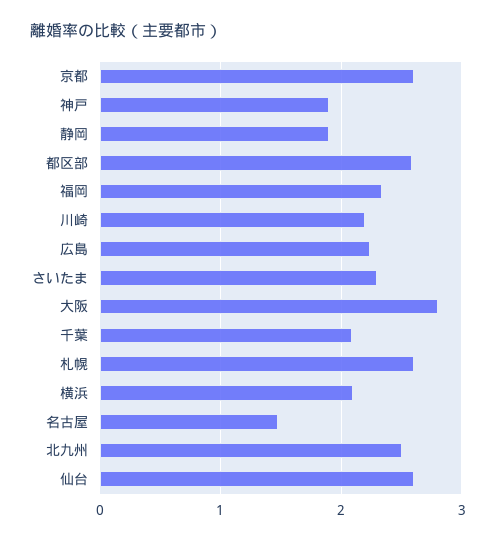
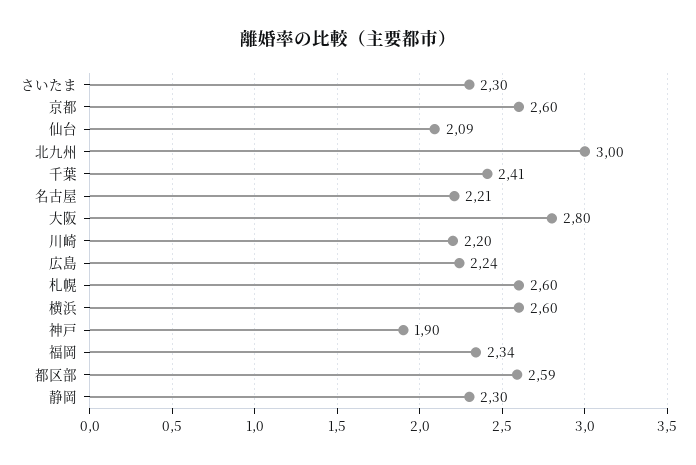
  {
    "京都": 2.6,
    "神戸": 1.9,
-   "静岡": 1.9,
+   "静岡": 2.3,
    "都区部": 2.59,
    "福岡": 2.34,
    "川崎": 2.2,
    "広島": 2.24,
    "さいたま": 2.3,
    "大阪": 2.8,
-   "千葉": 2.1,
+   "千葉": 2.41,
    "札幌": 2.6,
-   "横浜": 2.1,
+   "横浜": 2.6,
-   "名古屋": 1.5,
+   "名古屋": 2.21,
-   "北九州": 2.5,
+   "北九州": 3,
-   "仙台": 2.6
+   "仙台": 2.09
  }

